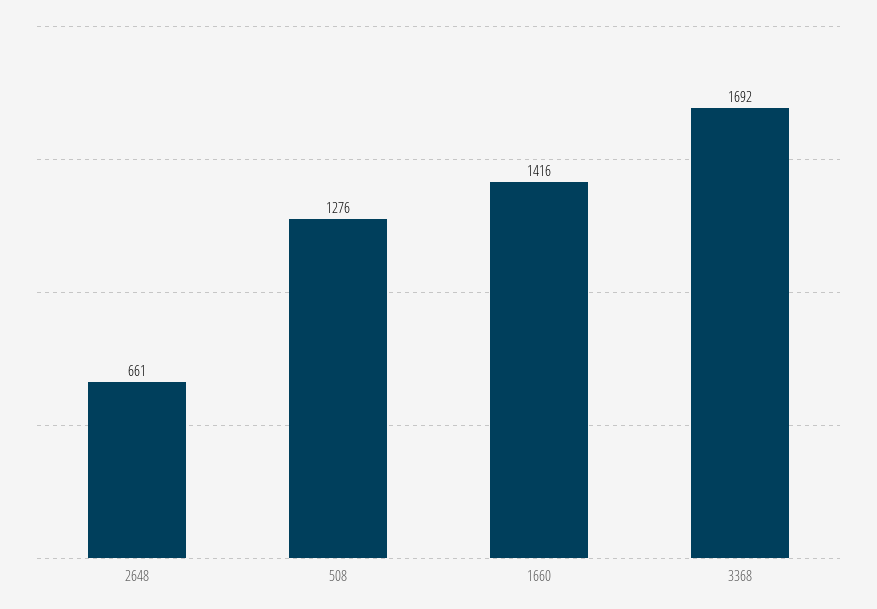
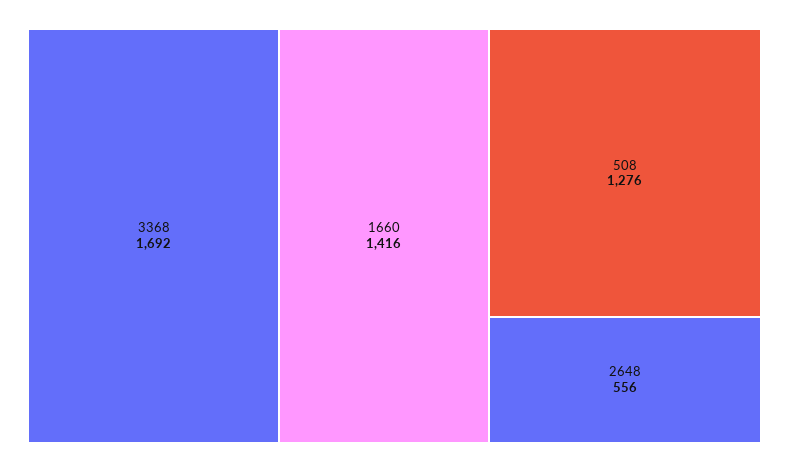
  {
-   "2648": 661,
+   "2648": 556,
    "508": 1276,
    "1660": 1416,
    "3368": 1692
  }

